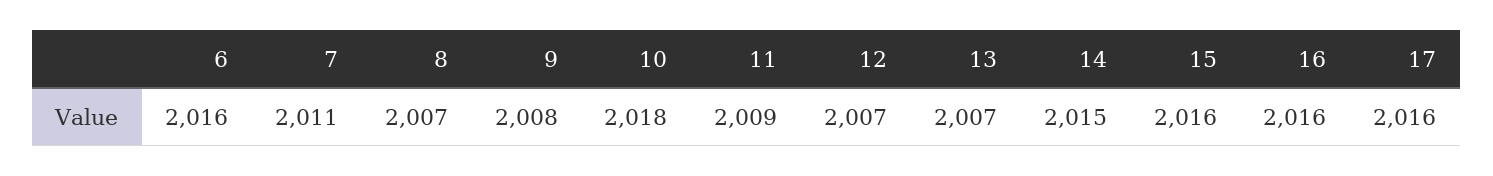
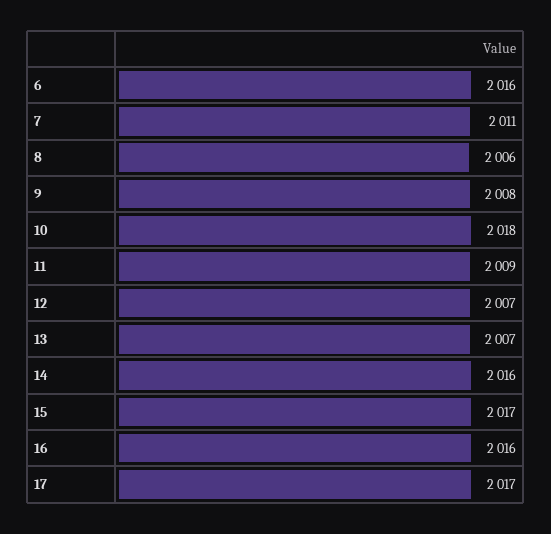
  {
    "6": 2016,
    "7": 2011,
-   "8": 2007,
+   "8": 2006,
    "9": 2008,
    "10": 2018,
    "11": 2009,
    "12": 2007,
    "13": 2007,
-   "14": 2015,
+   "14": 2016,
-   "15": 2016,
+   "15": 2017,
    "16": 2016,
-   "17": 2016
+   "17": 2017
  }

